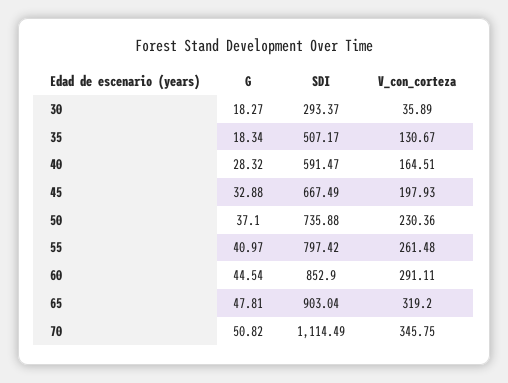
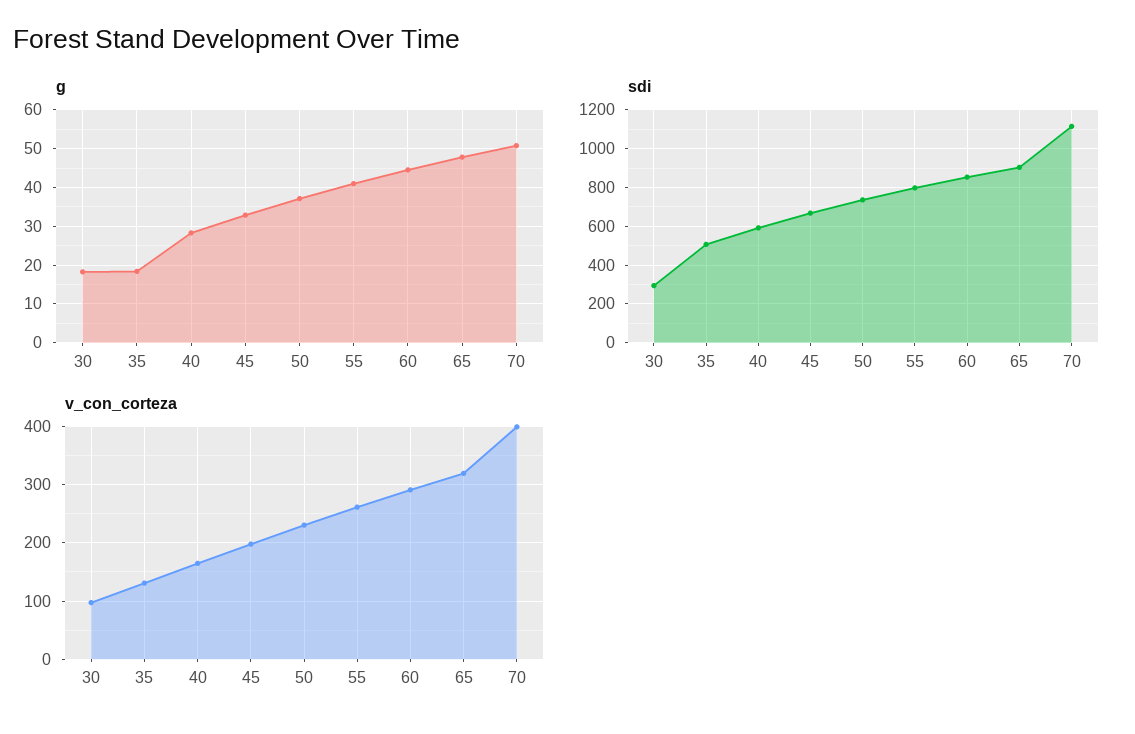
  {
    "G": {
      "30": 18.27,
      "35": 18.34,
      "40": 28.32,
      "45": 32.88,
      "50": 37.1,
      "55": 40.97,
      "60": 44.54,
      "65": 47.81,
      "70": 50.82
    },
    "SDI": {
      "30": 293.37,
      "35": 507.17,
      "40": 591.47,
      "45": 667.49,
      "50": 735.88,
      "55": 797.42,
      "60": 852.9,
      "65": 903.04,
      "70": 1114.49
    },
    "V_con_corteza": {
-     "30": 35.89,
+     "30": 100,
      "35": 130.67,
      "40": 164.51,
      "45": 197.93,
      "50": 230.36,
      "55": 261.48,
      "60": 291.11,
      "65": 319.2,
-     "70": 345.75
+     "70": 400
    }
  }

